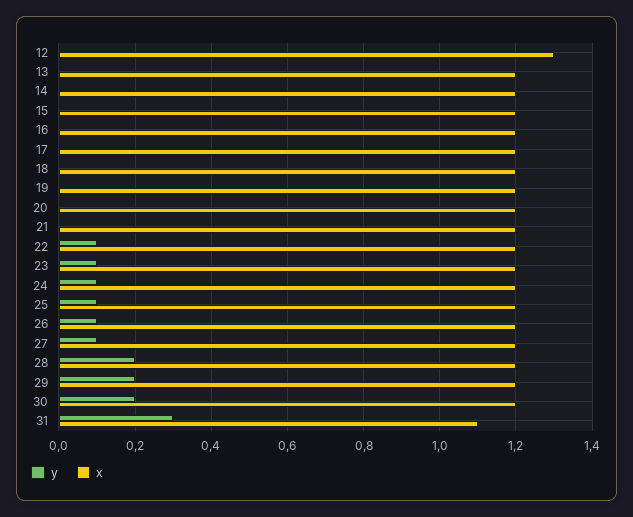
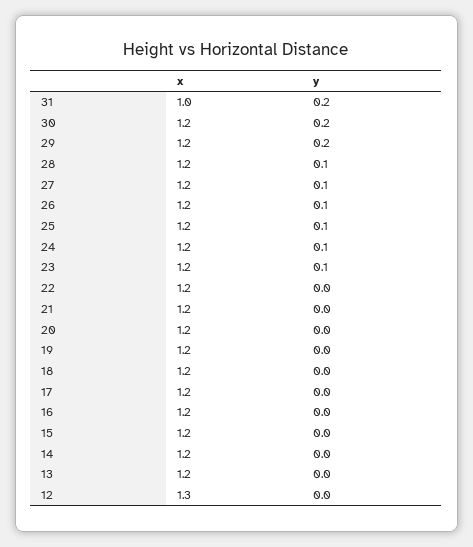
  {
    "y": {
      "12": 0,
      "13": 0,
      "14": 0,
      "15": 0,
      "16": 0,
      "17": 0,
      "18": 0,
      "19": 0,
      "20": 0,
      "21": 0,
-     "22": 0.1,
+     "22": 0,
      "23": 0.1,
      "24": 0.1,
      "25": 0.1,
      "26": 0.1,
      "27": 0.1,
-     "28": 0.2,
+     "28": 0.1,
      "29": 0.2,
      "30": 0.2,
-     "31": 0.3
+     "31": 0.2
    },
    "x": {
      "12": 1.3,
      "13": 1.2,
      "14": 1.2,
      "15": 1.2,
      "16": 1.2,
      "17": 1.2,
      "18": 1.2,
      "19": 1.2,
      "20": 1.2,
      "21": 1.2,
      "22": 1.2,
      "23": 1.2,
      "24": 1.2,
      "25": 1.2,
      "26": 1.2,
      "27": 1.2,
      "28": 1.2,
      "29": 1.2,
      "30": 1.2,
-     "31": 1.1
+     "31": 1
    }
  }

